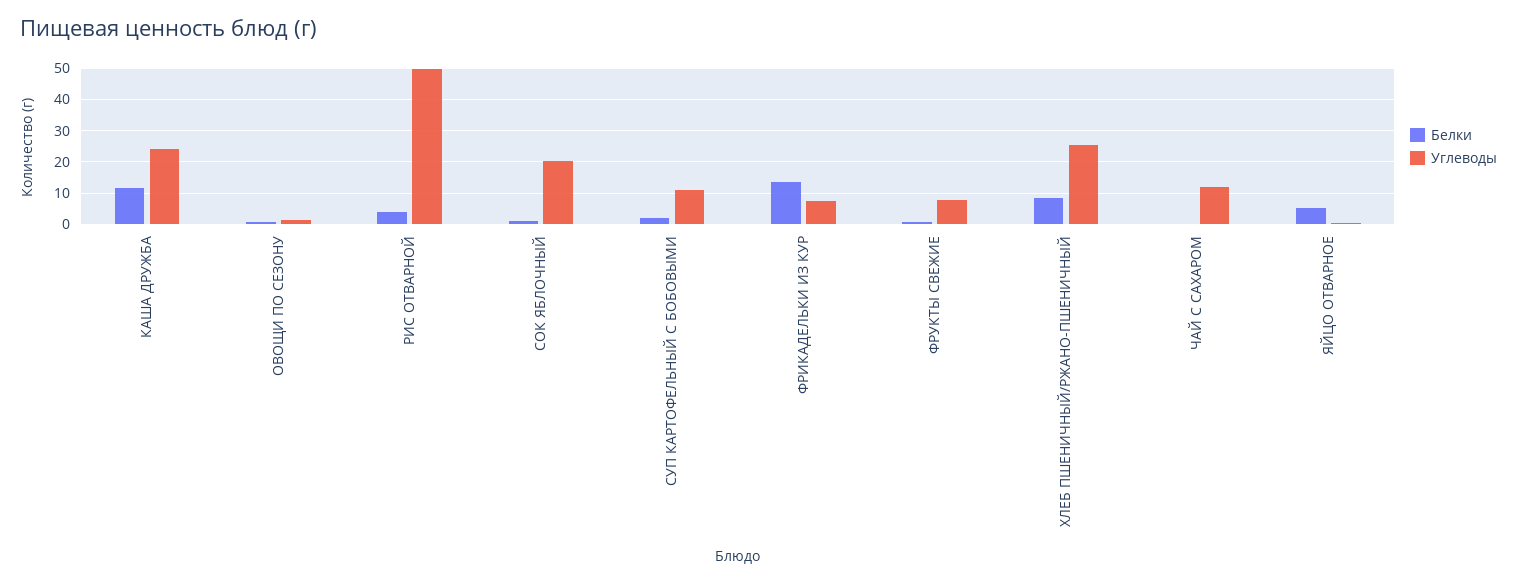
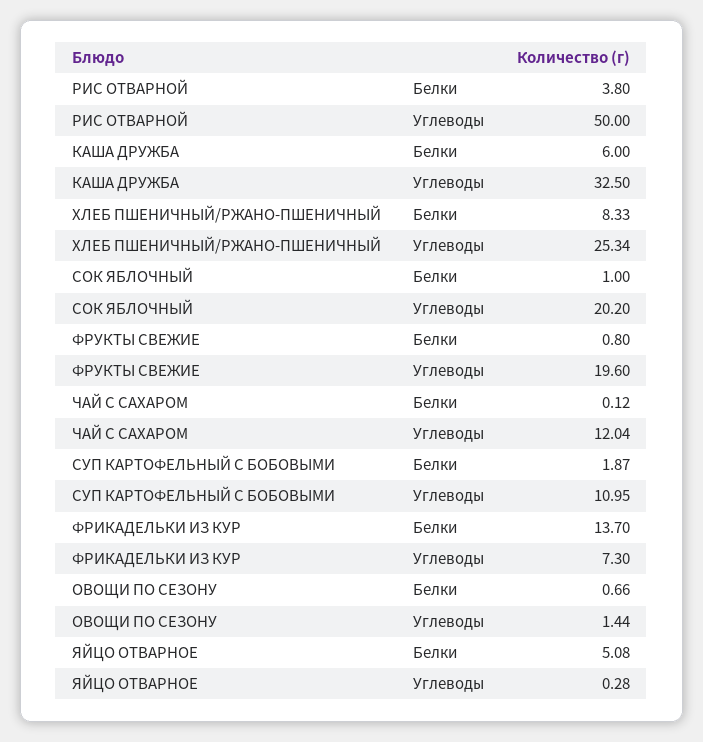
  {
    "Белки": {
-     "КАША ДРУЖБА": 12,
+     "КАША ДРУЖБА": 6,
      "ОВОЩИ ПО СЕЗОНУ": 0.66,
      "РИС ОТВАРНОЙ": 3.8,
      "СОК ЯБЛОЧНЫЙ": 1,
      "СУП КАРТОФЕЛЬНЫЙ С БОБОВЫМИ": 1.87,
      "ФРИКАДЕЛЬКИ ИЗ КУР": 13.7,
      "ФРУКТЫ СВЕЖИЕ": 0.8,
      "ХЛЕБ ПШЕНИЧНЫЙ/РЖАНО-ПШЕНИЧНЫЙ": 8.33,
      "ЧАЙ С САХАРОМ": 0.12,
      "ЯЙЦО ОТВАРНОЕ": 5.08
    },
    "Углеводы": {
-     "КАША ДРУЖБА": 24,
+     "КАША ДРУЖБА": 32.5,
      "ОВОЩИ ПО СЕЗОНУ": 1.44,
      "РИС ОТВАРНОЙ": 50,
      "СОК ЯБЛОЧНЫЙ": 20.2,
      "СУП КАРТОФЕЛЬНЫЙ С БОБОВЫМИ": 10.95,
      "ФРИКАДЕЛЬКИ ИЗ КУР": 7.3,
-     "ФРУКТЫ СВЕЖИЕ": 8,
+     "ФРУКТЫ СВЕЖИЕ": 19.6,
      "ХЛЕБ ПШЕНИЧНЫЙ/РЖАНО-ПШЕНИЧНЫЙ": 25.34,
      "ЧАЙ С САХАРОМ": 12.04,
      "ЯЙЦО ОТВАРНОЕ": 0.28
    }
  }

